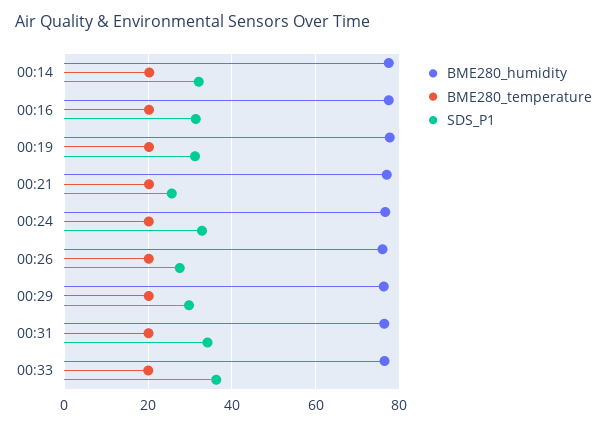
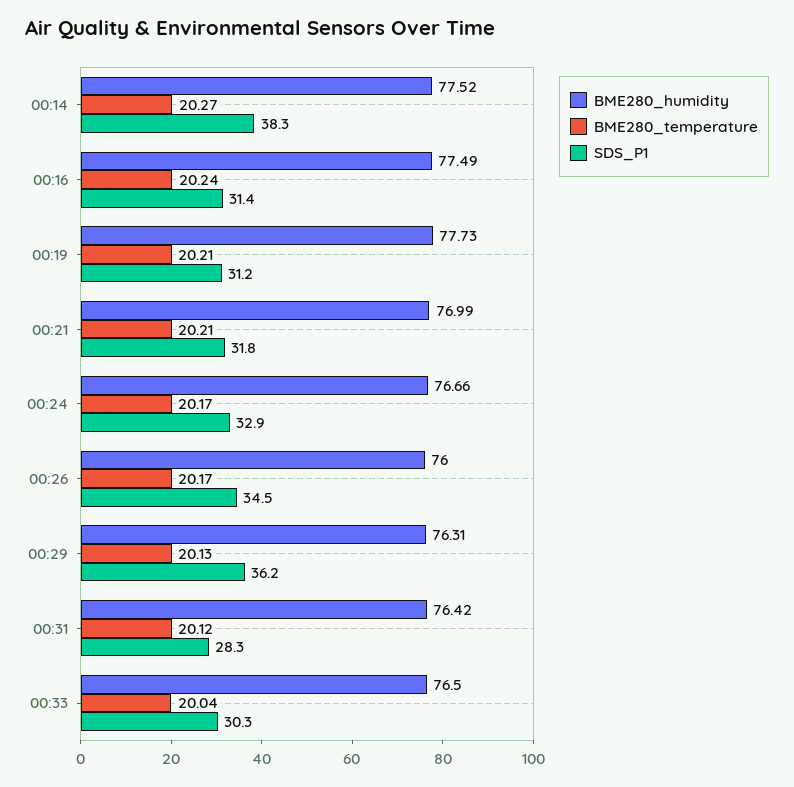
  {
    "BME280_humidity": {
      "00:14": 77.52,
      "00:16": 77.49,
      "00:19": 77.73,
      "00:21": 76.99,
      "00:24": 76.66,
      "00:26": 76,
      "00:29": 76.31,
      "00:31": 76.42,
      "00:33": 76.5
    },
    "BME280_temperature": {
      "00:14": 20.27,
      "00:16": 20.24,
      "00:19": 20.21,
      "00:21": 20.21,
      "00:24": 20.17,
      "00:26": 20.17,
      "00:29": 20.13,
      "00:31": 20.12,
      "00:33": 20.04
    },
    "SDS_P1": {
-     "00:14": 32,
+     "00:14": 38.3,
      "00:16": 31.4,
      "00:19": 31.2,
-     "00:21": 26,
+     "00:21": 31.8,
      "00:24": 32.9,
-     "00:26": 28,
+     "00:26": 34.5,
-     "00:29": 30,
+     "00:29": 36.2,
-     "00:31": 34,
+     "00:31": 28.3,
-     "00:33": 36
+     "00:33": 30.3
    }
  }

